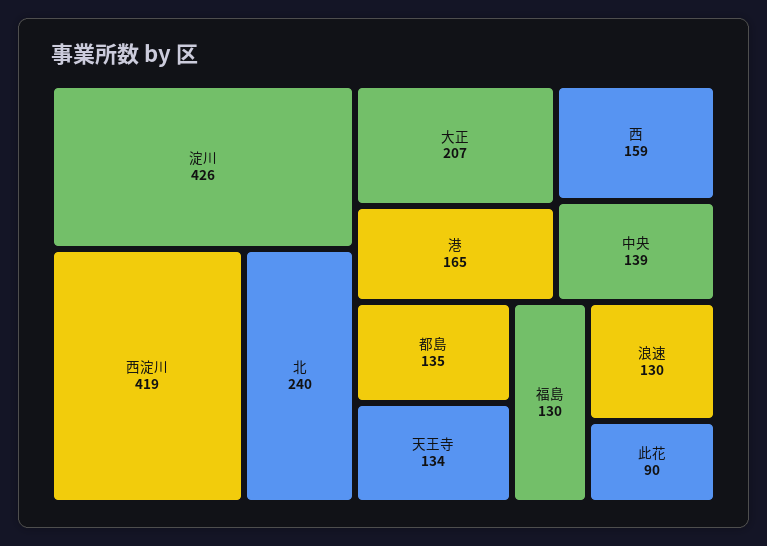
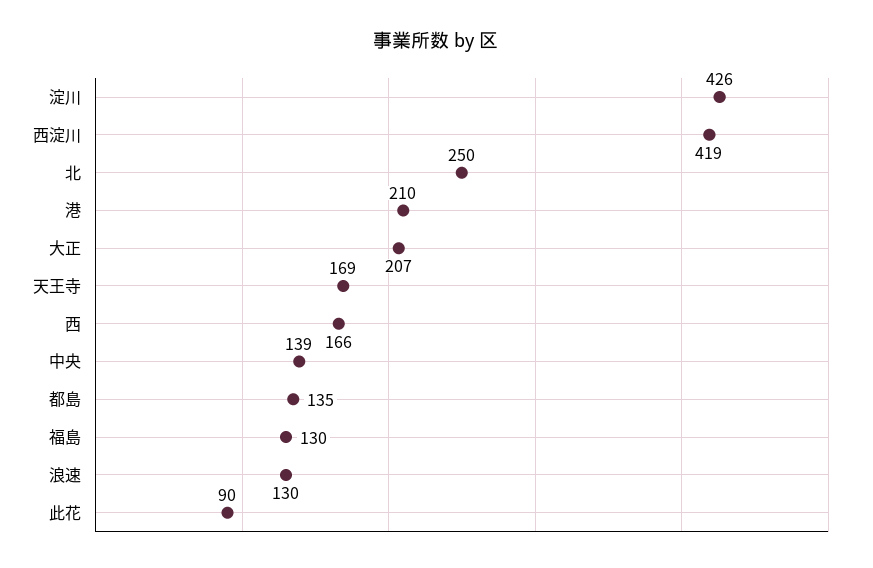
  {
    "淀川": 426,
    "西淀川": 419,
-   "北": 240,
+   "北": 250,
    "大正": 207,
-   "港": 165,
+   "港": 210,
-   "西": 159,
+   "西": 166,
    "中央": 139,
    "都島": 135,
-   "天王寺": 134,
+   "天王寺": 169,
    "福島": 130,
    "浪速": 130,
    "此花": 90
  }

